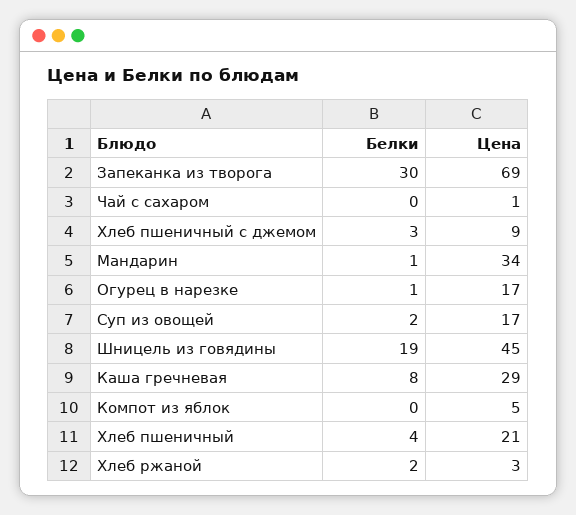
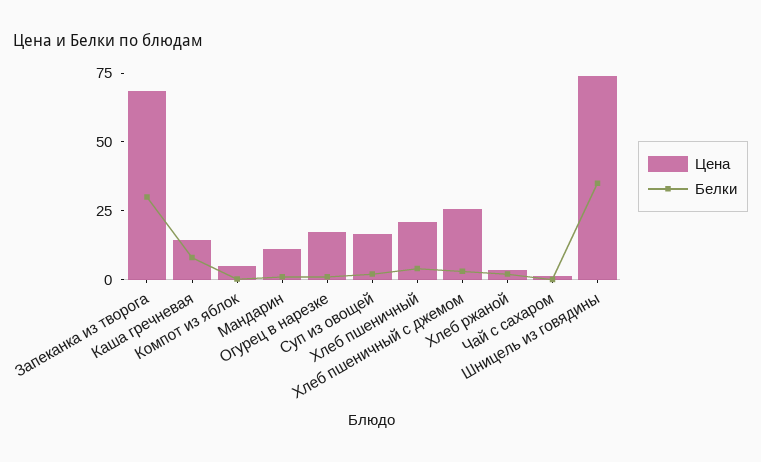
  {
    "Белки": {
      "Запеканка из творога": 30,
      "Чай с сахаром": 0,
      "Хлеб пшеничный с джемом": 3,
      "Мандарин": 1,
      "Огурец в нарезке": 1,
      "Суп из овощей": 2,
-     "Шницель из говядины": 19,
+     "Шницель из говядины": 35,
      "Каша гречневая": 8,
      "Компот из яблок": 0,
      "Хлеб пшеничный": 4,
      "Хлеб ржаной": 2
    },
    "Цена": {
      "Запеканка из творога": 69,
      "Чай с сахаром": 1,
-     "Хлеб пшеничный с джемом": 9,
+     "Хлеб пшеничный с джемом": 25,
-     "Мандарин": 34,
+     "Мандарин": 10,
      "Огурец в нарезке": 17,
      "Суп из овощей": 17,
-     "Шницель из говядины": 45,
+     "Шницель из говядины": 75,
-     "Каша гречневая": 29,
+     "Каша гречневая": 15,
      "Компот из яблок": 5,
      "Хлеб пшеничный": 21,
      "Хлеб ржаной": 3
    }
  }

